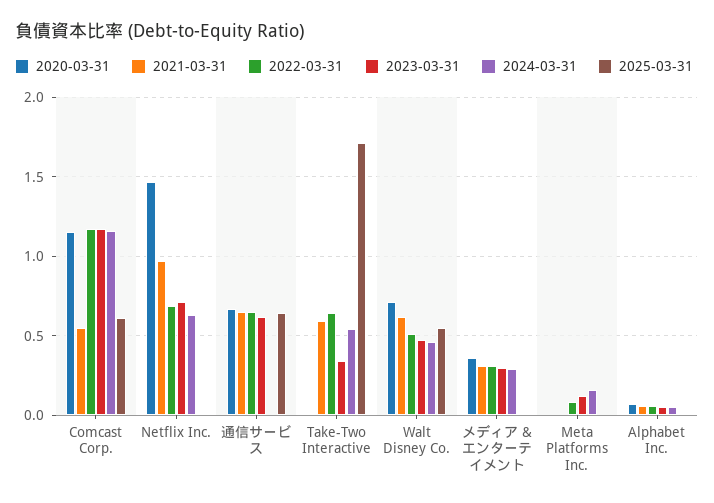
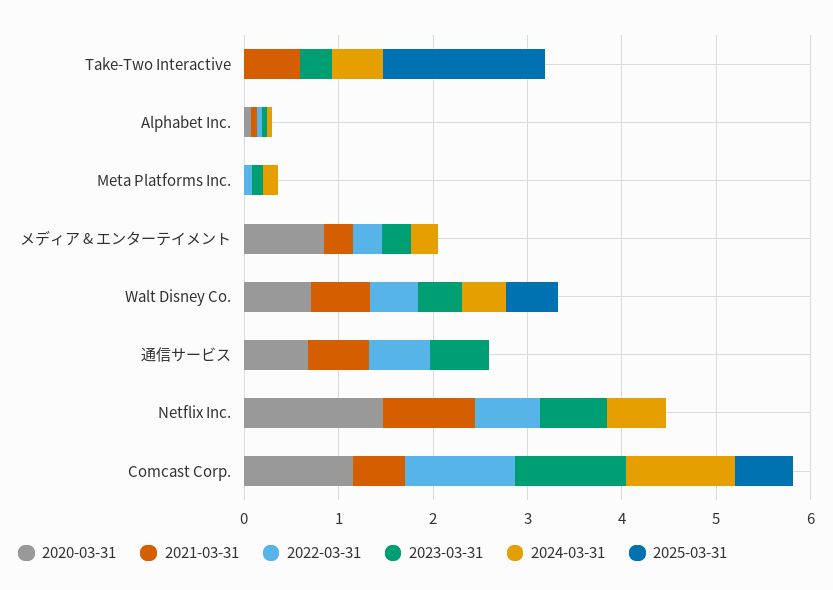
  {
    "2020-03-31": {
      "Comcast Corp.": 1.15,
      "Netflix Inc.": 1.45,
      "通信サービス": 0.65,
      "Take-Two Interactive": 0,
      "Walt Disney Co.": 0.7,
-     "メディア & エンターテイメント": 0.35,
+     "メディア & エンターテイメント": 0.8,
      "Meta Platforms Inc.": 0,
      "Alphabet Inc.": 0.05
    },
    "2021-03-31": {
      "Comcast Corp.": 0.55,
      "Netflix Inc.": 0.95,
      "通信サービス": 0.65,
      "Take-Two Interactive": 0.6,
      "Walt Disney Co.": 0.6,
      "メディア & エンターテイメント": 0.3,
      "Meta Platforms Inc.": 0,
      "Alphabet Inc.": 0.05
    },
    "2022-03-31": {
      "Comcast Corp.": 1.15,
      "Netflix Inc.": 0.7,
      "通信サービス": 0.65,
-     "Take-Two Interactive": 0.65,
+     "Take-Two Interactive": 0,
      "Walt Disney Co.": 0.5,
      "メディア & エンターテイメント": 0.3,
      "Meta Platforms Inc.": 0.1,
      "Alphabet Inc.": 0.05
    },
    "2023-03-31": {
      "Comcast Corp.": 1.15,
      "Netflix Inc.": 0.7,
      "通信サービス": 0.6,
      "Take-Two Interactive": 0.35,
      "Walt Disney Co.": 0.45,
      "メディア & エンターテイメント": 0.3,
      "Meta Platforms Inc.": 0.1,
      "Alphabet Inc.": 0.05
    },
    "2024-03-31": {
      "Comcast Corp.": 1.15,
      "Netflix Inc.": 0.65,
      "通信サービス": 0,
      "Take-Two Interactive": 0.55,
      "Walt Disney Co.": 0.45,
      "メディア & エンターテイメント": 0.3,
      "Meta Platforms Inc.": 0.15,
      "Alphabet Inc.": 0.05
    },
    "2025-03-31": {
      "Comcast Corp.": 0.6,
      "Netflix Inc.": 0,
-     "通信サービス": 0.65,
+     "通信サービス": 0,
      "Take-Two Interactive": 1.7,
      "Walt Disney Co.": 0.55,
      "メディア & エンターテイメント": 0,
      "Meta Platforms Inc.": 0,
      "Alphabet Inc.": 0
    }
  }

